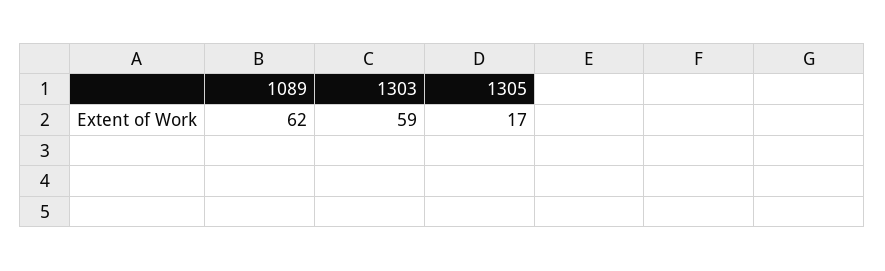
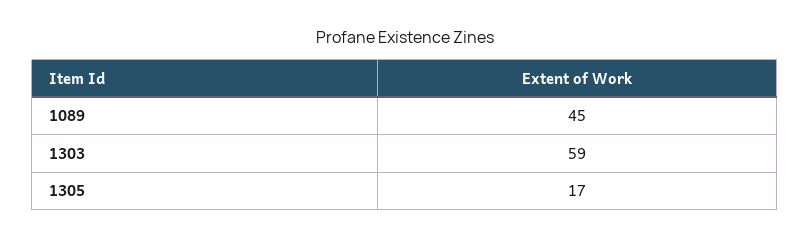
  {
-   "1089": 62,
+   "1089": 45,
    "1303": 59,
    "1305": 17
  }

